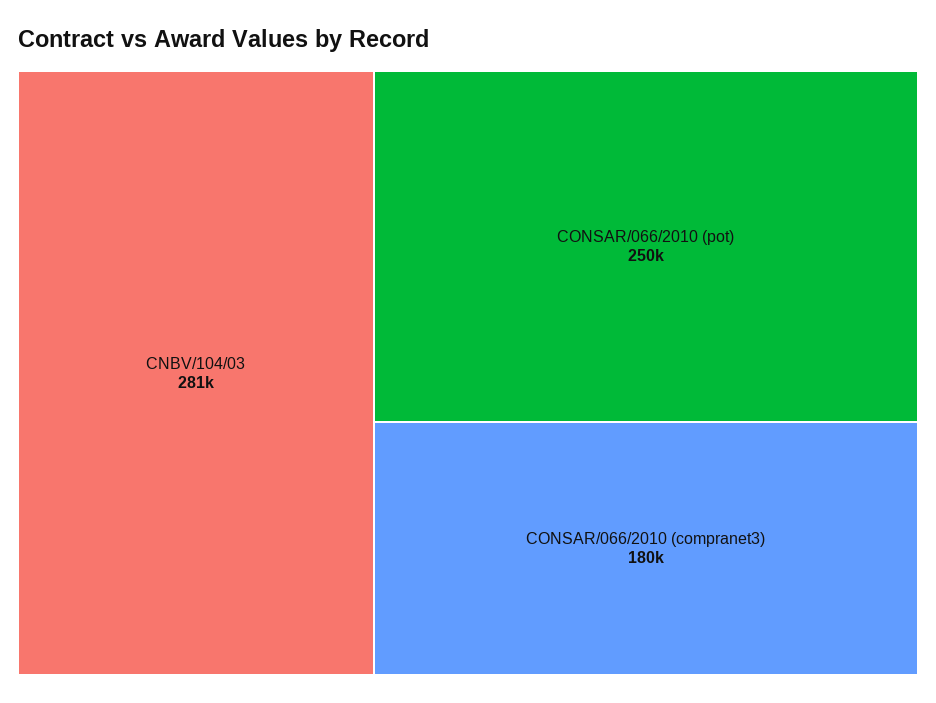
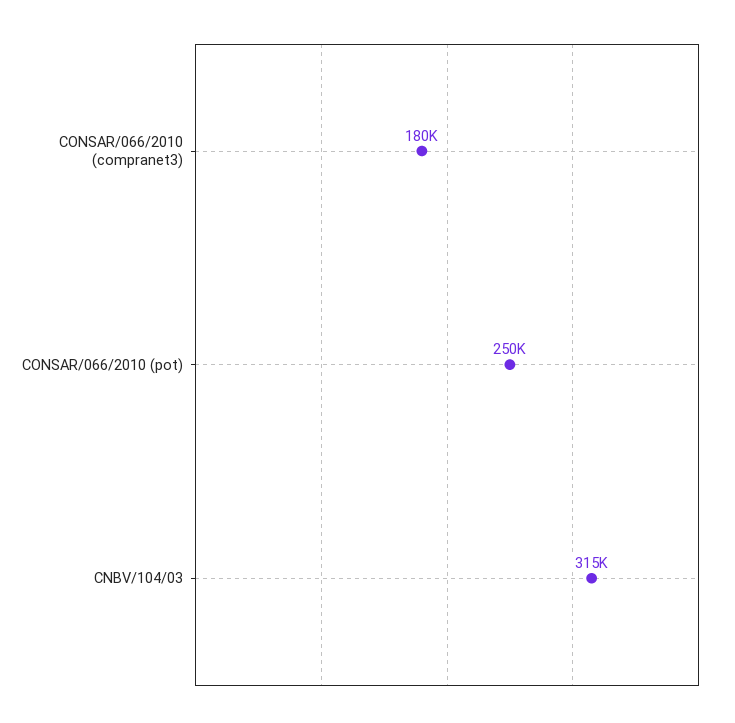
  {
-   "CNBV/104/03": 281000,
+   "CNBV/104/03": 315000,
    "CONSAR/066/2010 (pot)": 250000,
    "CONSAR/066/2010 (compranet3)": 180000
  }

